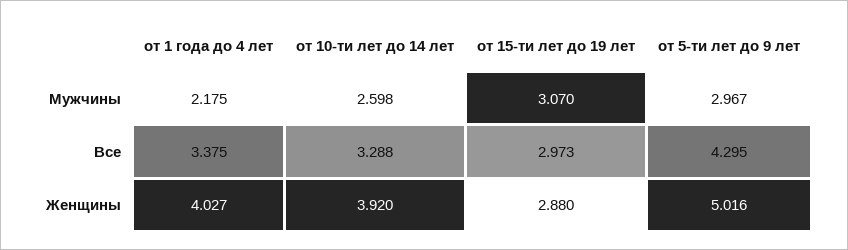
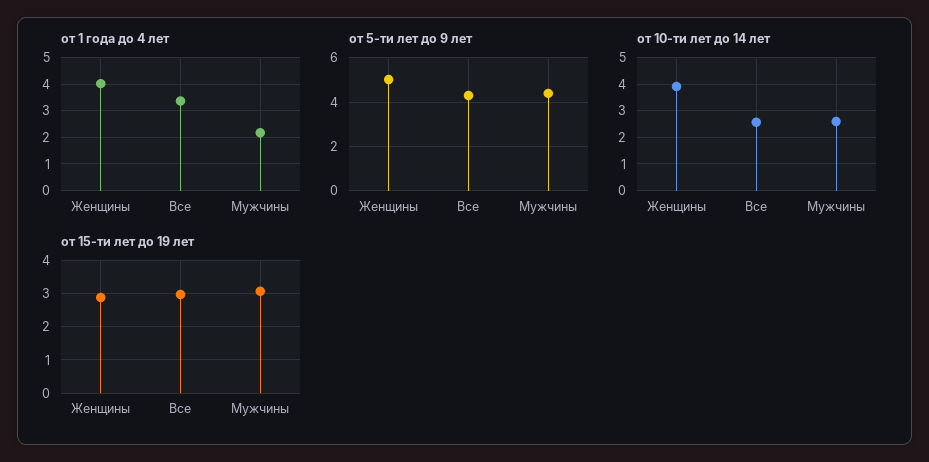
  {
    "от 1 года до 4 лет": {
      "Мужчины": 2.175,
      "Все": 3.375,
      "Женщины": 4.027
    },
    "от 10-ти лет до 14 лет": {
      "Мужчины": 2.598,
-     "Все": 3.288,
+     "Все": 2.5,
      "Женщины": 3.92
    },
    "от 15-ти лет до 19 лет": {
      "Мужчины": 3.07,
      "Все": 2.973,
      "Женщины": 2.88
    },
    "от 5-ти лет до 9 лет": {
-     "Мужчины": 2.967,
+     "Мужчины": 4.5,
      "Все": 4.295,
      "Женщины": 5.016
    }
  }

